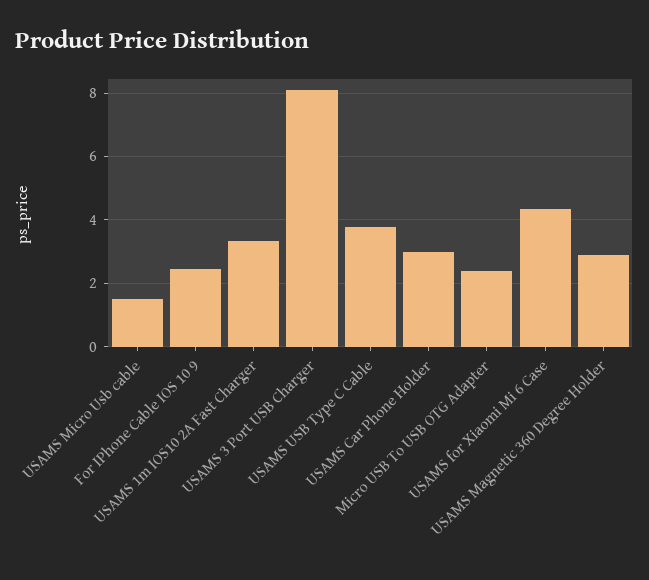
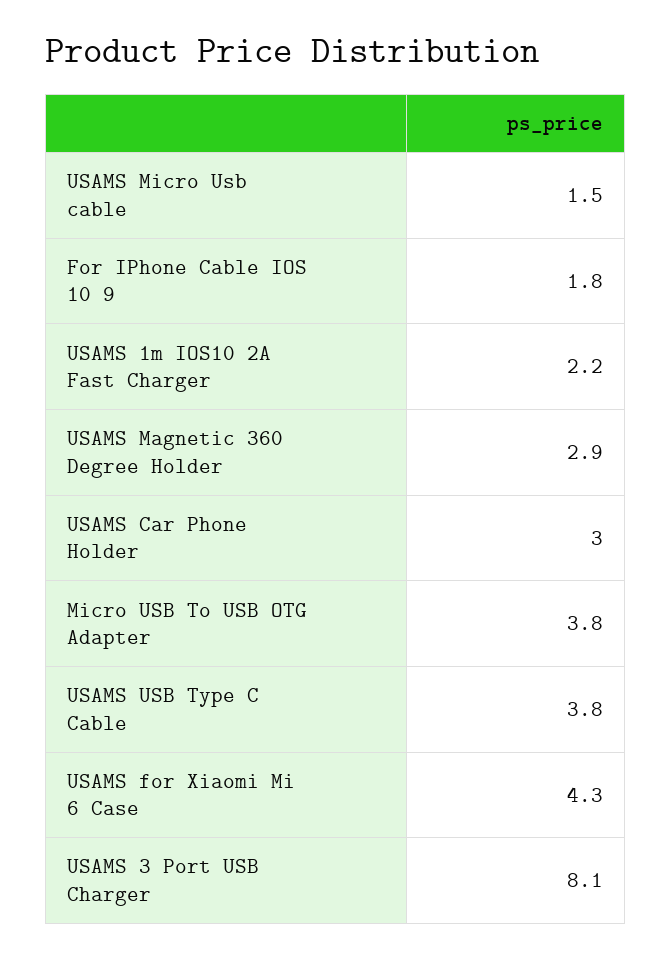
  {
    "USAMS Micro Usb cable": 1.5,
-   "For IPhone Cable IOS 10 9": 2.4,
+   "For IPhone Cable IOS 10 9": 1.8,
-   "USAMS 1m IOS10 2A Fast Charger": 3.4,
+   "USAMS 1m IOS10 2A Fast Charger": 2.2,
    "USAMS 3 Port USB Charger": 8.1,
    "USAMS USB Type C Cable": 3.8,
    "USAMS Car Phone Holder": 3,
-   "Micro USB To USB OTG Adapter": 2.4,
+   "Micro USB To USB OTG Adapter": 3.8,
    "USAMS for Xiaomi Mi 6 Case": 4.3,
    "USAMS Magnetic 360 Degree Holder": 2.9
  }

